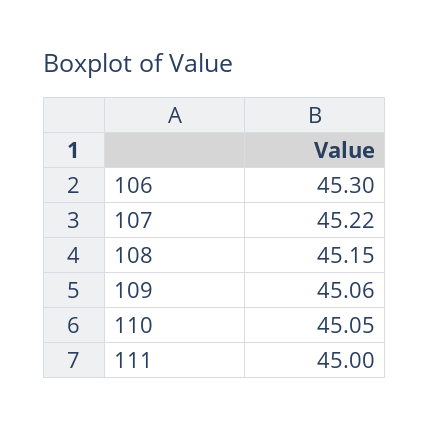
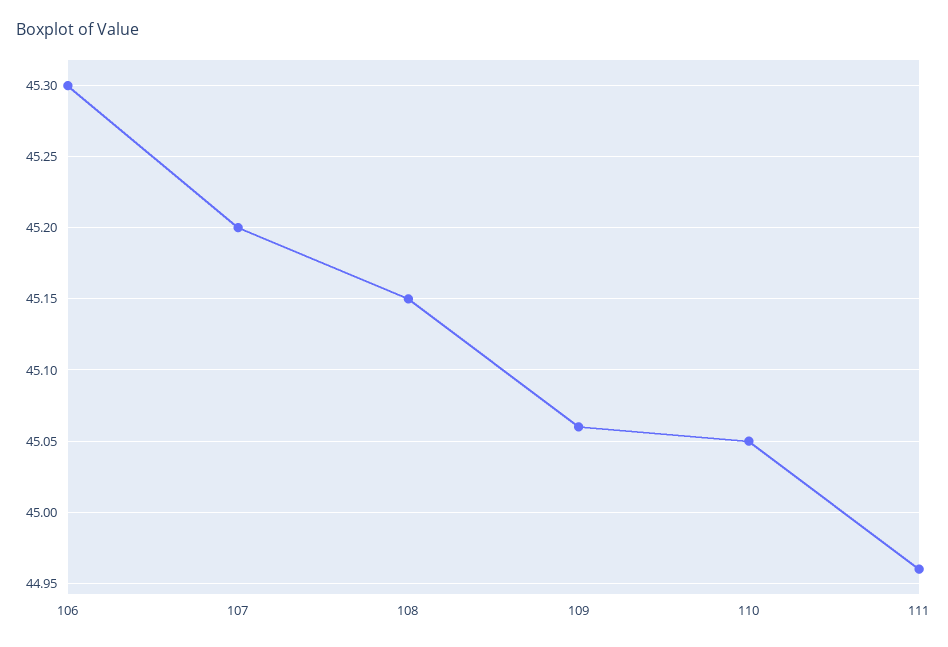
  {
    "106": 45.3,
-   "107": 45.22,
+   "107": 45.2,
    "108": 45.15,
    "109": 45.06,
    "110": 45.05,
-   "111": 45
+   "111": 44.96
  }

